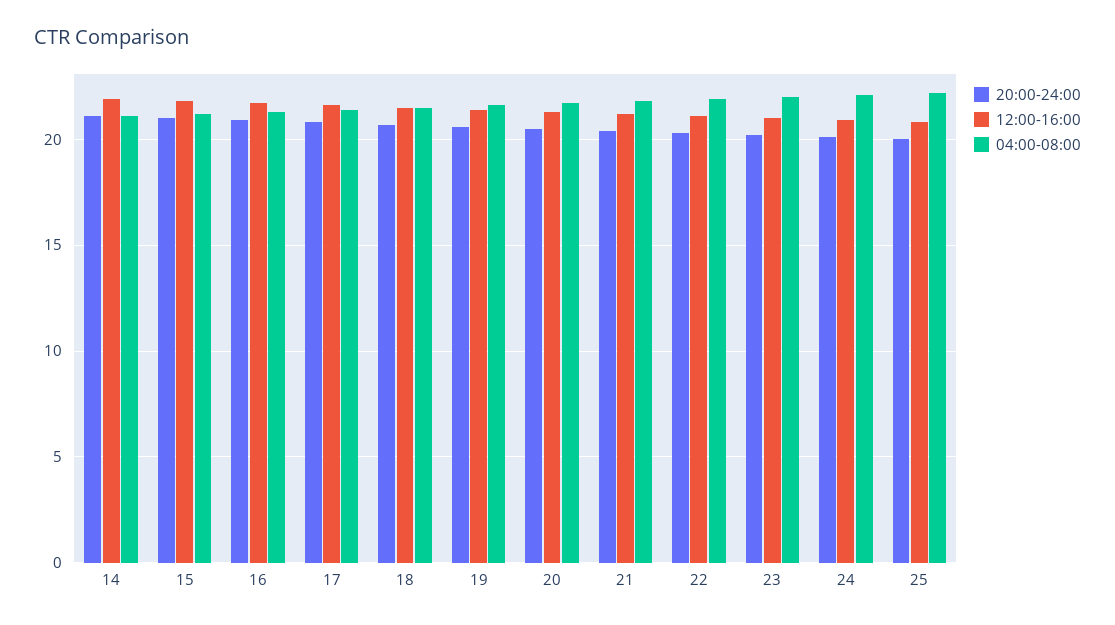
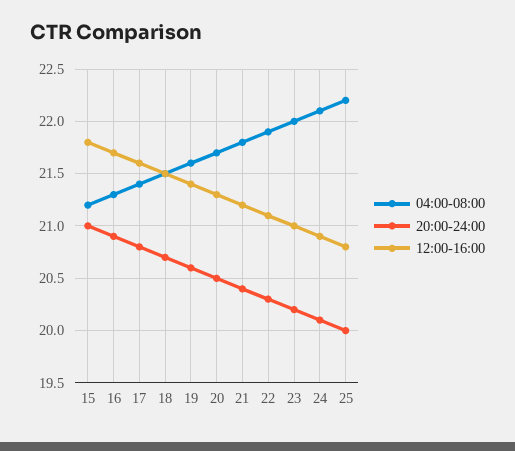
  {
    "20:00-24:00": {
-     "14": 21,
      "15": 21,
      "16": 20.9,
      "17": 20.8,
      "18": 20.7,
      "19": 20.6,
      "20": 20.5,
      "21": 20.4,
      "22": 20.3,
      "23": 20.2,
      "24": 20.1,
      "25": 20
    },
    "12:00-16:00": {
-     "14": 22,
      "15": 21.8,
      "16": 21.7,
      "17": 21.6,
      "18": 21.5,
      "19": 21.4,
      "20": 21.3,
      "21": 21.2,
      "22": 21.1,
      "23": 21,
      "24": 20.9,
      "25": 20.8
    },
    "04:00-08:00": {
-     "14": 21,
      "15": 21.2,
      "16": 21.3,
      "17": 21.4,
      "18": 21.5,
      "19": 21.6,
      "20": 21.7,
      "21": 21.8,
      "22": 21.9,
      "23": 22,
      "24": 22.1,
      "25": 22.2
    }
  }

